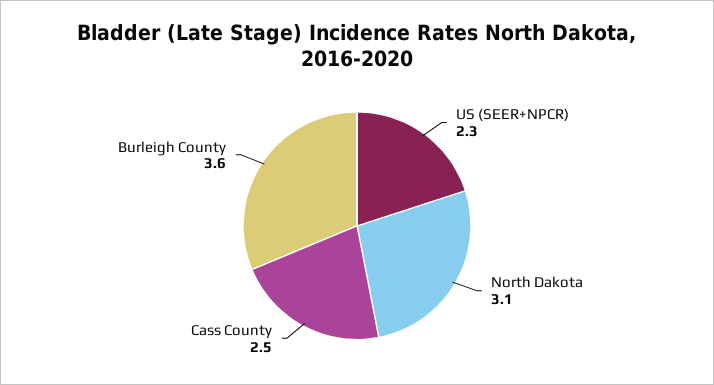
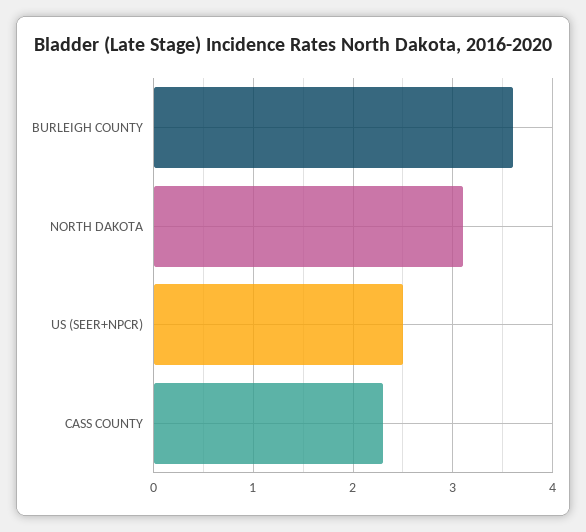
  {
-   "US (SEER+NPCR)": 2.3,
+   "US (SEER+NPCR)": 2.5,
    "North Dakota": 3.1,
-   "Cass County": 2.5,
+   "Cass County": 2.3,
    "Burleigh County": 3.6
  }

